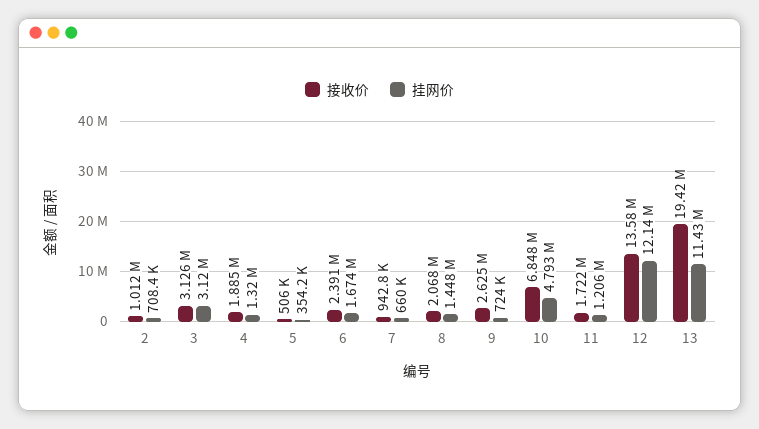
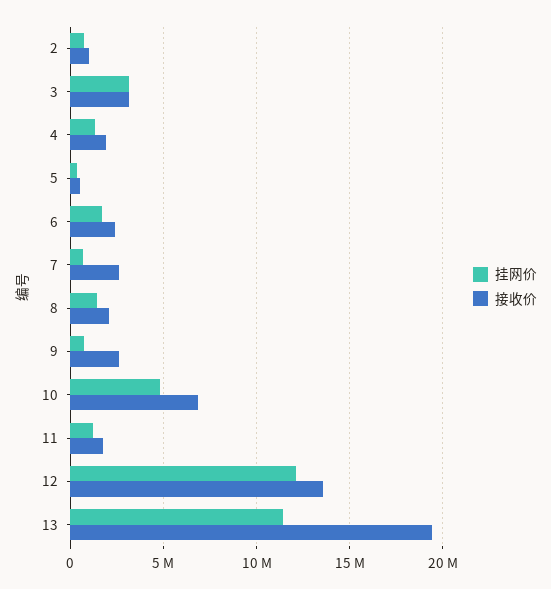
  {
    "接收价": {
      "2": 1012000,
      "3": 3126000,
      "4": 1885000,
      "5": 506000,
      "6": 2391000,
-     "7": 942800,
+     "7": 2500000,
      "8": 2068000,
      "9": 2625000,
      "10": 6848000,
      "11": 1722000,
      "12": 13580000,
      "13": 19420000
    },
    "挂网价": {
      "2": 708400,
      "3": 3120000,
      "4": 1320000,
      "5": 354200,
      "6": 1674000,
      "7": 660000,
      "8": 1448000,
      "9": 724000,
      "10": 4793000,
      "11": 1206000,
      "12": 12140000,
      "13": 11430000
    }
  }

